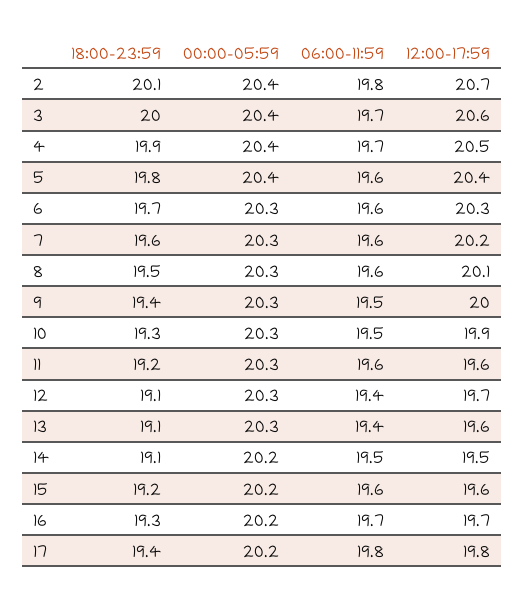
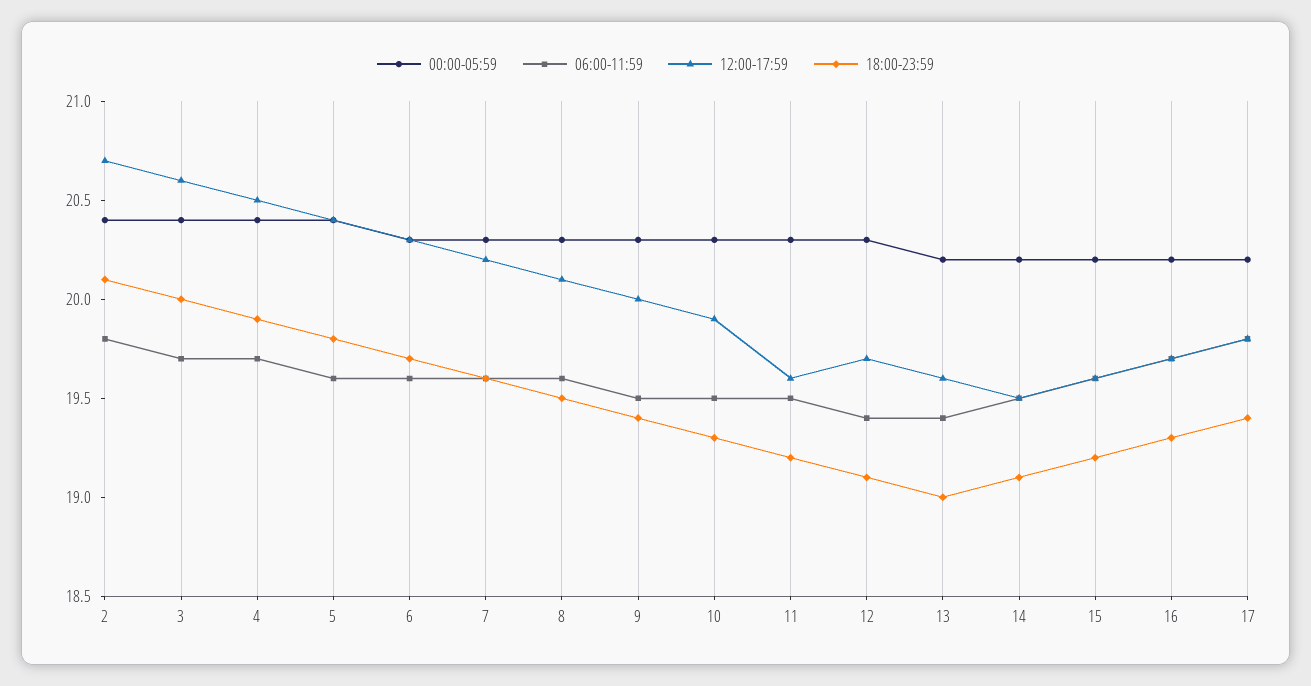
  {
    "18:00-23:59": {
      "2": 20.1,
      "3": 20,
      "4": 19.9,
      "5": 19.8,
      "6": 19.7,
      "7": 19.6,
      "8": 19.5,
      "9": 19.4,
      "10": 19.3,
      "11": 19.2,
      "12": 19.1,
-     "13": 19.1,
+     "13": 19,
      "14": 19.1,
      "15": 19.2,
      "16": 19.3,
      "17": 19.4
    },
    "00:00-05:59": {
      "2": 20.4,
      "3": 20.4,
      "4": 20.4,
      "5": 20.4,
      "6": 20.3,
      "7": 20.3,
      "8": 20.3,
      "9": 20.3,
      "10": 20.3,
      "11": 20.3,
      "12": 20.3,
-     "13": 20.3,
+     "13": 20.2,
      "14": 20.2,
      "15": 20.2,
      "16": 20.2,
      "17": 20.2
    },
    "06:00-11:59": {
      "2": 19.8,
      "3": 19.7,
      "4": 19.7,
      "5": 19.6,
      "6": 19.6,
      "7": 19.6,
      "8": 19.6,
      "9": 19.5,
      "10": 19.5,
-     "11": 19.6,
+     "11": 19.5,
      "12": 19.4,
      "13": 19.4,
      "14": 19.5,
      "15": 19.6,
      "16": 19.7,
      "17": 19.8
    },
    "12:00-17:59": {
      "2": 20.7,
      "3": 20.6,
      "4": 20.5,
      "5": 20.4,
      "6": 20.3,
      "7": 20.2,
      "8": 20.1,
      "9": 20,
      "10": 19.9,
      "11": 19.6,
      "12": 19.7,
      "13": 19.6,
      "14": 19.5,
      "15": 19.6,
      "16": 19.7,
      "17": 19.8
    }
  }

